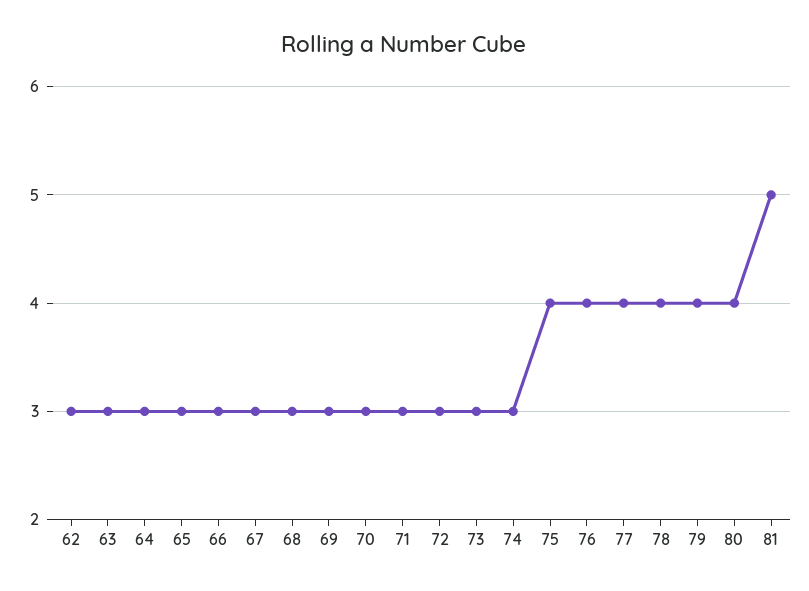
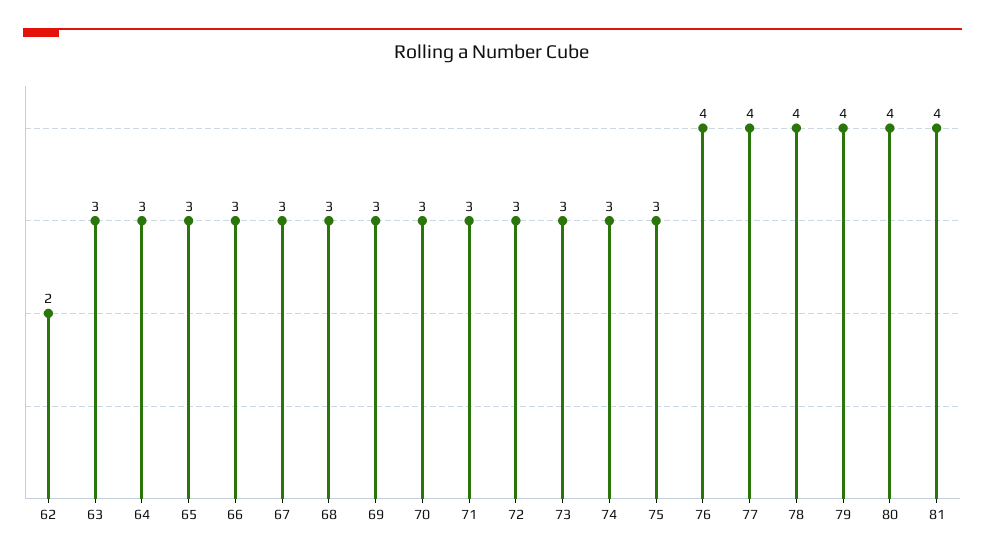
  {
-   "62": 3,
+   "62": 2,
    "63": 3,
    "64": 3,
    "65": 3,
    "66": 3,
    "67": 3,
    "68": 3,
    "69": 3,
    "70": 3,
    "71": 3,
    "72": 3,
    "73": 3,
    "74": 3,
-   "75": 4,
+   "75": 3,
    "76": 4,
    "77": 4,
    "78": 4,
    "79": 4,
    "80": 4,
-   "81": 5
+   "81": 4
  }

